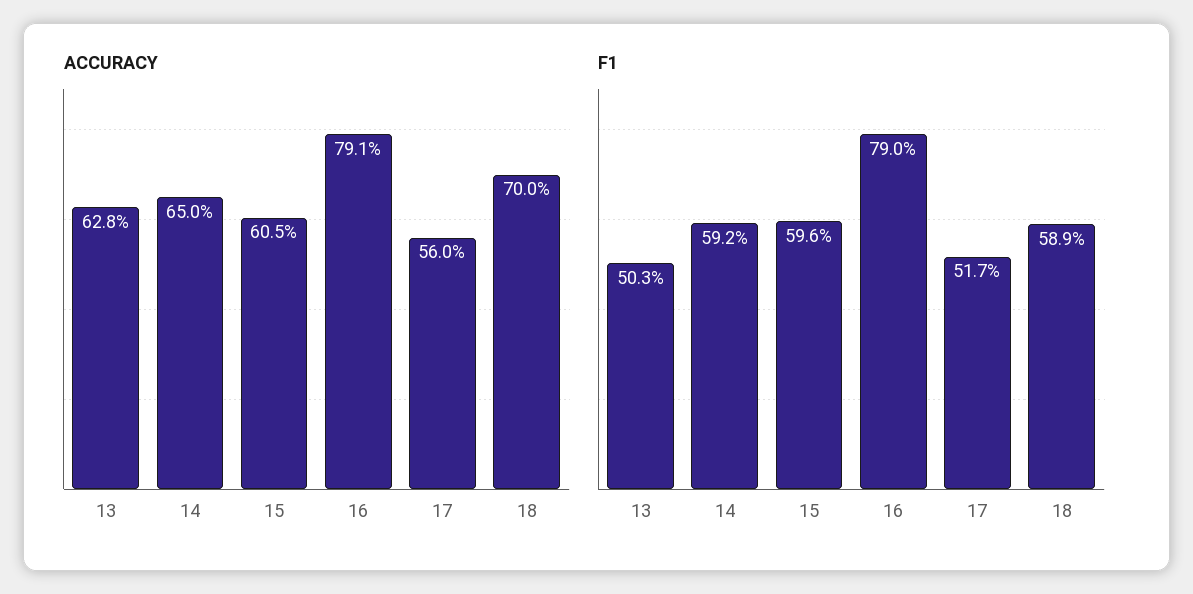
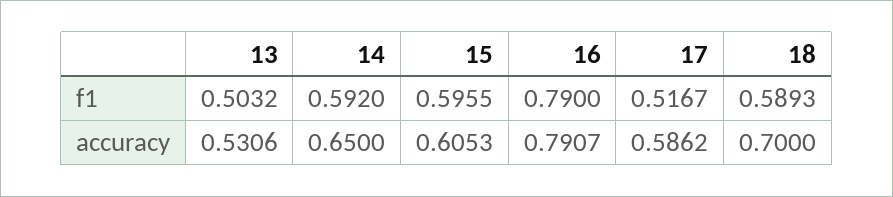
  {
    "ACCURACY": {
-     "13": 0.628,
+     "13": 0.5306,
      "14": 0.65,
      "15": 0.6053,
      "16": 0.7907,
-     "17": 0.56,
+     "17": 0.5862,
      "18": 0.7
    },
    "F1": {
      "13": 0.5032,
      "14": 0.592,
      "15": 0.5955,
      "16": 0.79,
      "17": 0.5167,
      "18": 0.5893
    }
  }

